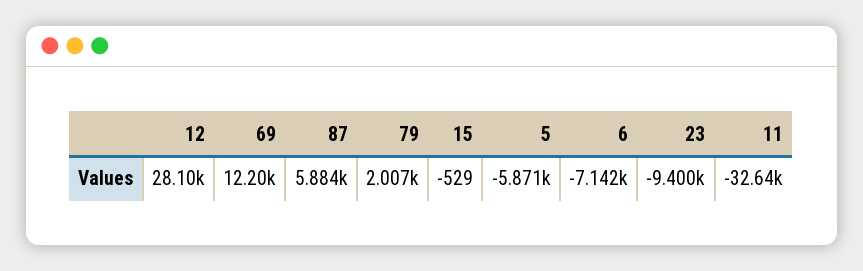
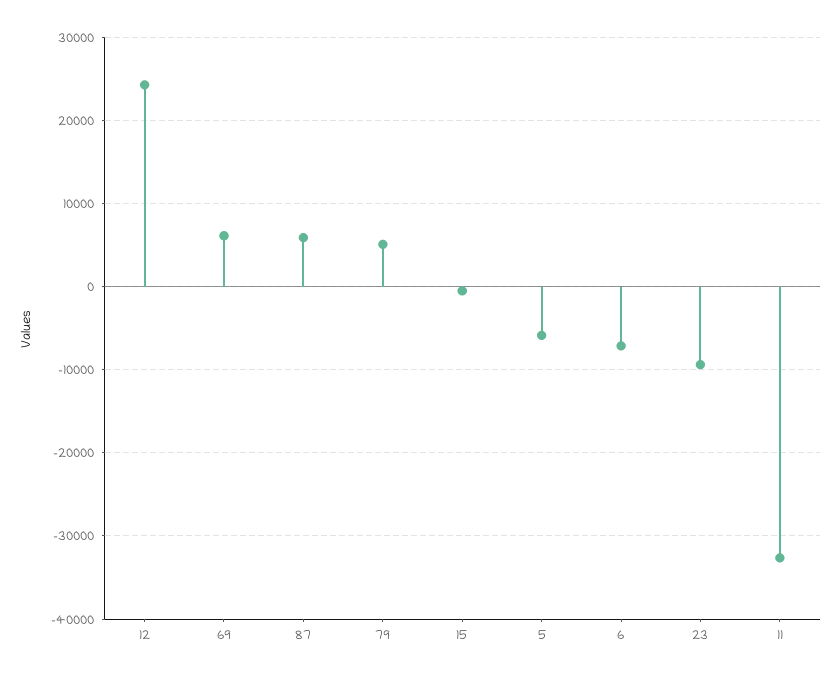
  {
-   "12": 28100,
+   "12": 24000,
-   "69": 12200,
+   "69": 6000,
    "87": 5884,
-   "79": 2007,
+   "79": 5000,
    "15": -529,
    "5": -5871,
    "6": -7142,
    "23": -9400,
    "11": -32640
  }

